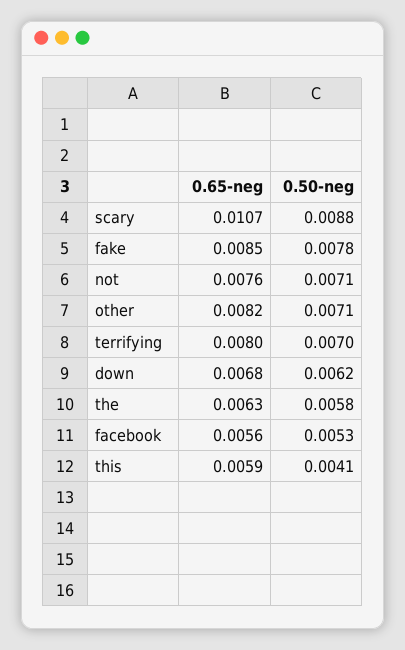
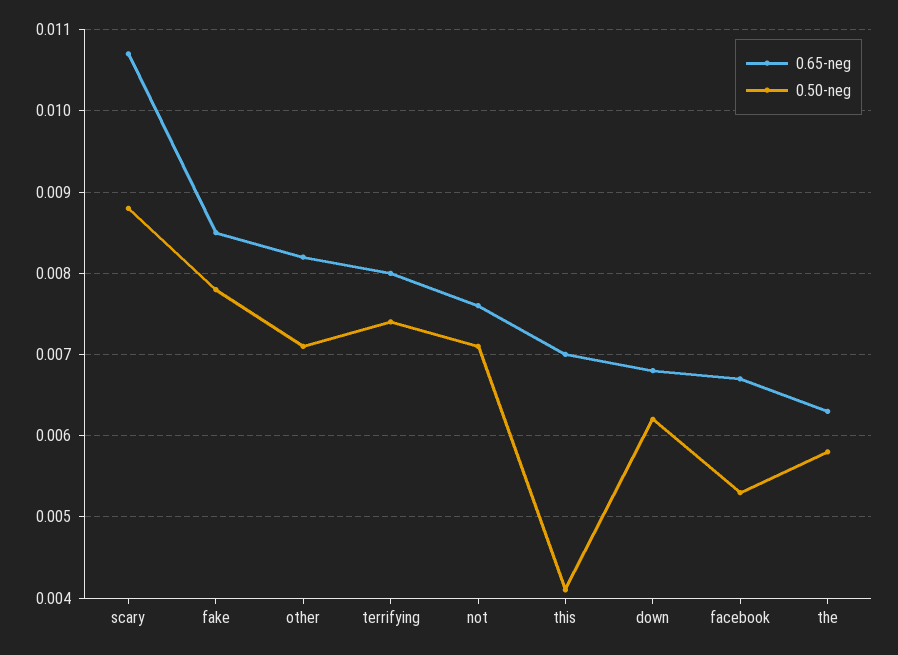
  {
    "0.65-neg": {
      "scary": 0.0107,
      "fake": 0.0085,
      "not": 0.0076,
      "other": 0.0082,
      "terrifying": 0.008,
      "down": 0.0068,
      "the": 0.0063,
-     "facebook": 0.0056,
+     "facebook": 0.0067,
-     "this": 0.0059
+     "this": 0.007
    },
    "0.50-neg": {
      "scary": 0.0088,
      "fake": 0.0078,
      "not": 0.0071,
      "other": 0.0071,
-     "terrifying": 0.007,
+     "terrifying": 0.0074,
      "down": 0.0062,
      "the": 0.0058,
      "facebook": 0.0053,
      "this": 0.0041
    }
  }

